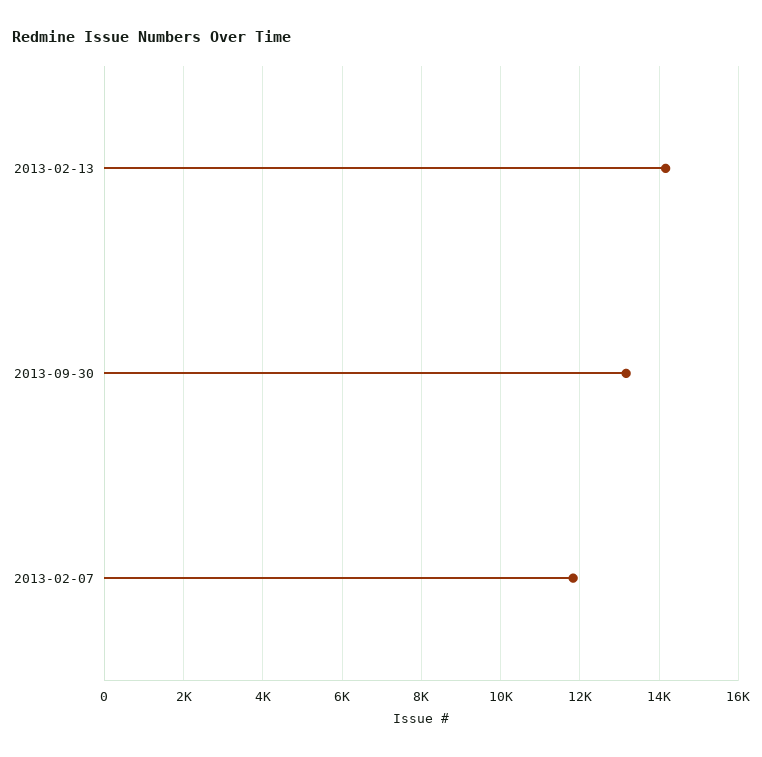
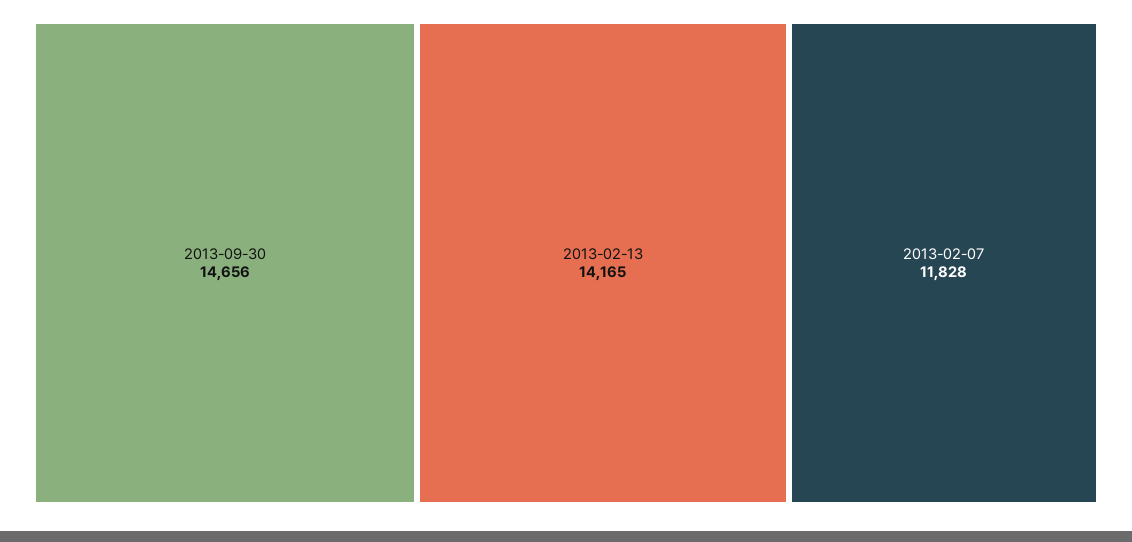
  {
    "2013-02-13": 14165,
-   "2013-09-30": 13200,
+   "2013-09-30": 14656,
    "2013-02-07": 11828
  }

